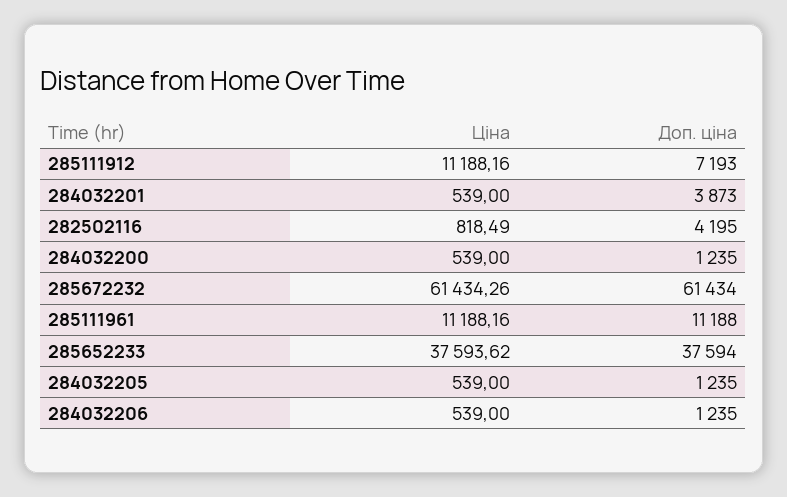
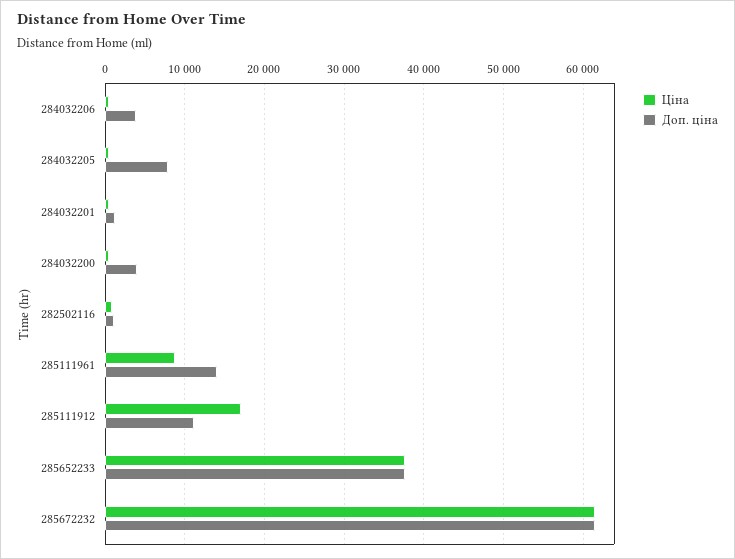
  {
    "Ціна": {
-     "285111912": 11188.16,
+     "285111912": 17000,
      "284032201": 539,
      "282502116": 818.49,
      "284032200": 539,
      "285672232": 61434.26,
-     "285111961": 11188.16,
+     "285111961": 9000,
      "285652233": 37593.62,
      "284032205": 539,
      "284032206": 539
    },
    "Доп. ціна": {
-     "285111912": 7193,
+     "285111912": 11000,
-     "284032201": 3873,
+     "284032201": 1000,
-     "282502116": 4195,
+     "282502116": 1000,
-     "284032200": 1235,
+     "284032200": 4000,
      "285672232": 61434,
-     "285111961": 11188,
+     "285111961": 14000,
      "285652233": 37594,
-     "284032205": 1235,
+     "284032205": 8000,
-     "284032206": 1235
+     "284032206": 4000
    }
  }

